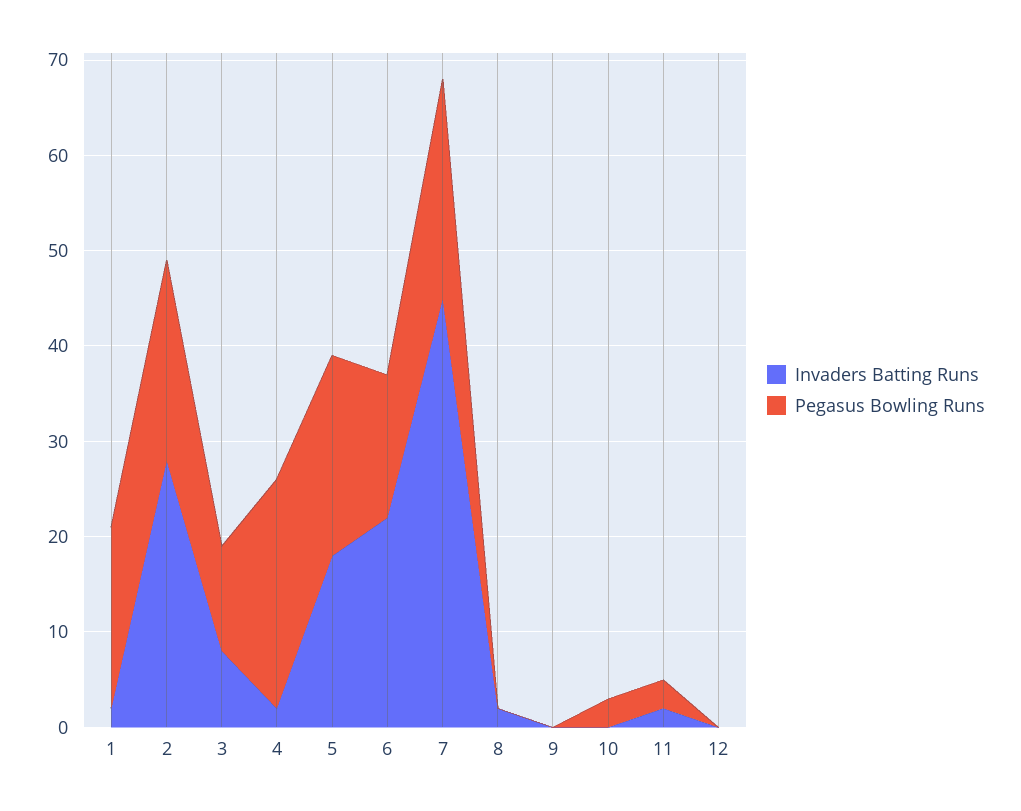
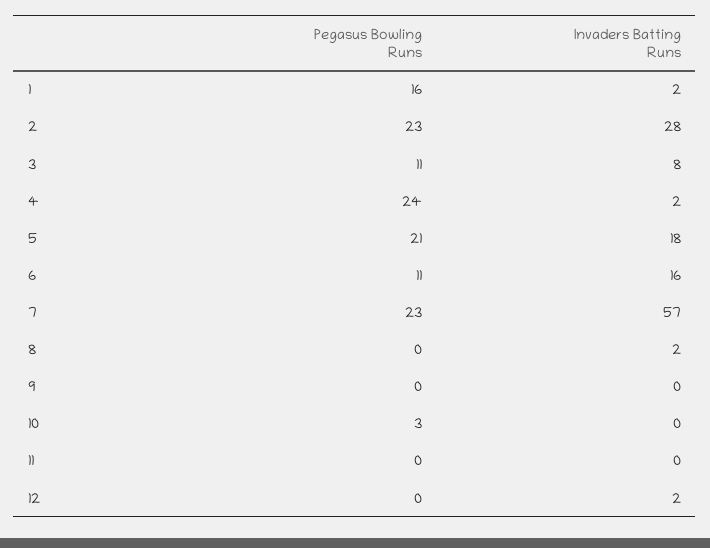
  {
    "Invaders Batting Runs": {
      "1": 2,
      "2": 28,
      "3": 8,
      "4": 2,
      "5": 18,
-     "6": 22,
+     "6": 16,
-     "7": 45,
+     "7": 57,
      "8": 2,
      "9": 0,
      "10": 0,
-     "11": 2,
+     "11": 0,
-     "12": 0
+     "12": 2
    },
    "Pegasus Bowling Runs": {
-     "1": 19,
+     "1": 16,
-     "2": 21,
+     "2": 23,
      "3": 11,
      "4": 24,
      "5": 21,
-     "6": 15,
+     "6": 11,
      "7": 23,
      "8": 0,
      "9": 0,
      "10": 3,
-     "11": 3,
+     "11": 0,
      "12": 0
    }
  }

